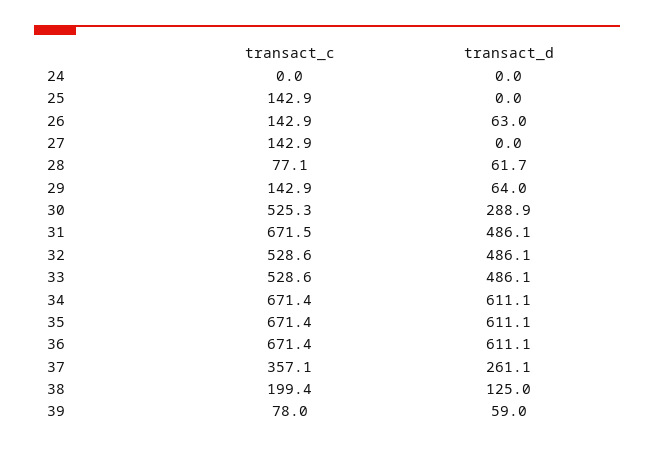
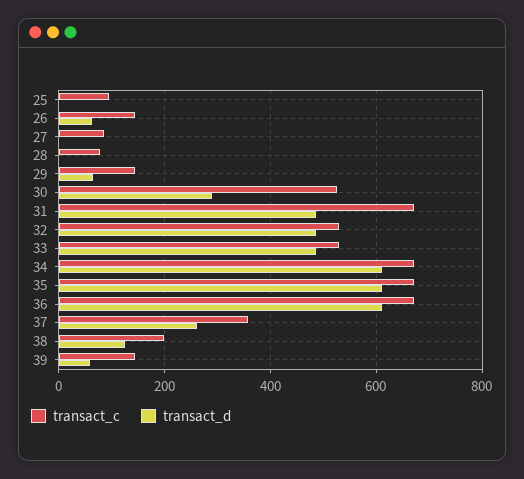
  {
    "transact_c": {
-     "24": 0,
-     "25": 142.9,
+     "25": 100,
      "26": 142.9,
-     "27": 142.9,
+     "27": 80,
      "28": 77.1,
      "29": 142.9,
      "30": 525.3,
      "31": 671.5,
      "32": 528.6,
      "33": 528.6,
      "34": 671.4,
      "35": 671.4,
      "36": 671.4,
      "37": 357.1,
      "38": 199.4,
-     "39": 78
+     "39": 140
    },
    "transact_d": {
-     "24": 0,
      "25": 0,
      "26": 63,
      "27": 0,
-     "28": 61.7,
+     "28": 0,
      "29": 64,
      "30": 288.9,
      "31": 486.1,
      "32": 486.1,
      "33": 486.1,
      "34": 611.1,
      "35": 611.1,
      "36": 611.1,
      "37": 261.1,
      "38": 125,
      "39": 59
    }
  }

